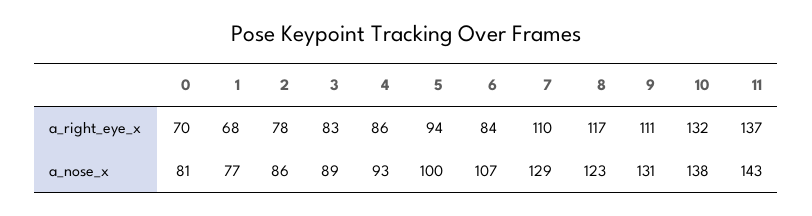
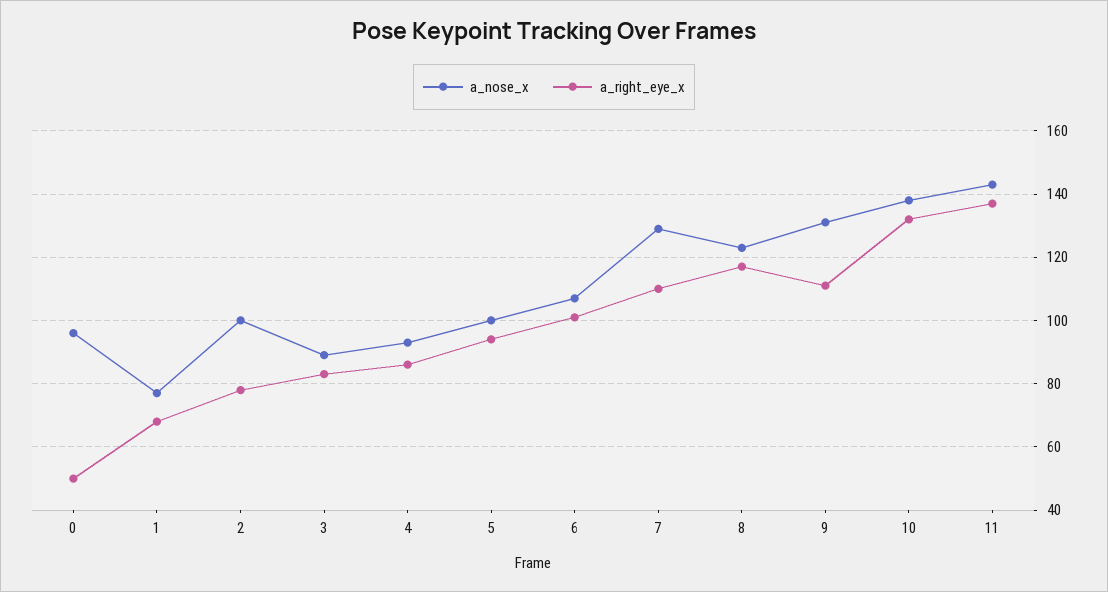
  {
    "a_right_eye_x": {
-     "0": 70,
+     "0": 50,
      "1": 68,
      "2": 78,
      "3": 83,
      "4": 86,
      "5": 94,
-     "6": 84,
+     "6": 100,
      "7": 110,
      "8": 117,
      "9": 111,
      "10": 132,
      "11": 137
    },
    "a_nose_x": {
-     "0": 81,
+     "0": 95,
      "1": 77,
-     "2": 86,
+     "2": 100,
      "3": 89,
      "4": 93,
      "5": 100,
      "6": 107,
      "7": 129,
      "8": 123,
      "9": 131,
      "10": 138,
      "11": 143
    }
  }

